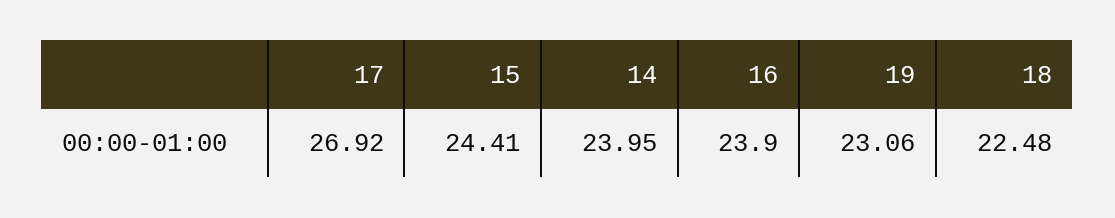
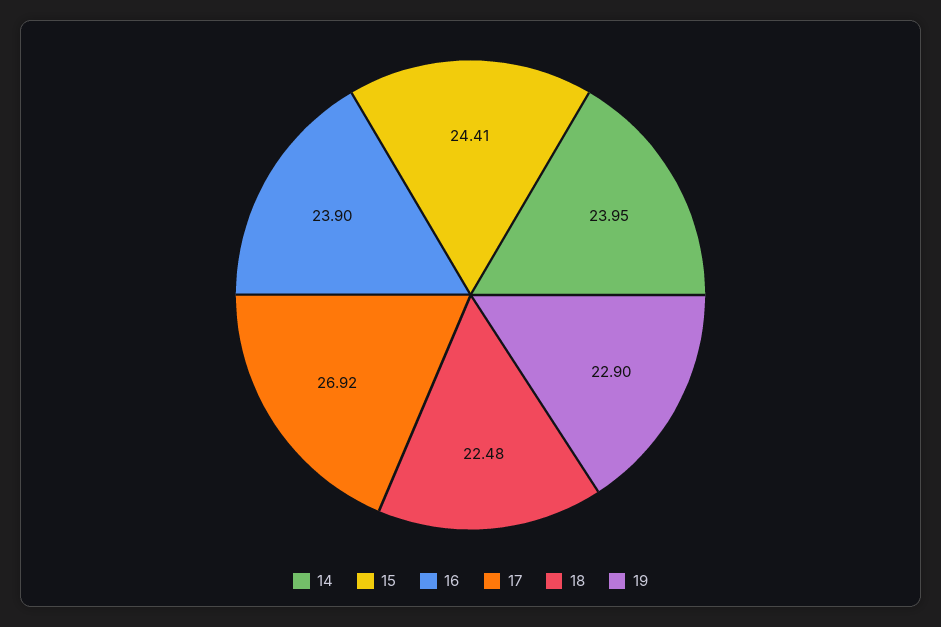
  {
    "17": 26.92,
    "15": 24.41,
    "14": 23.95,
    "16": 23.9,
-   "19": 23.06,
+   "19": 22.9,
    "18": 22.48
  }

